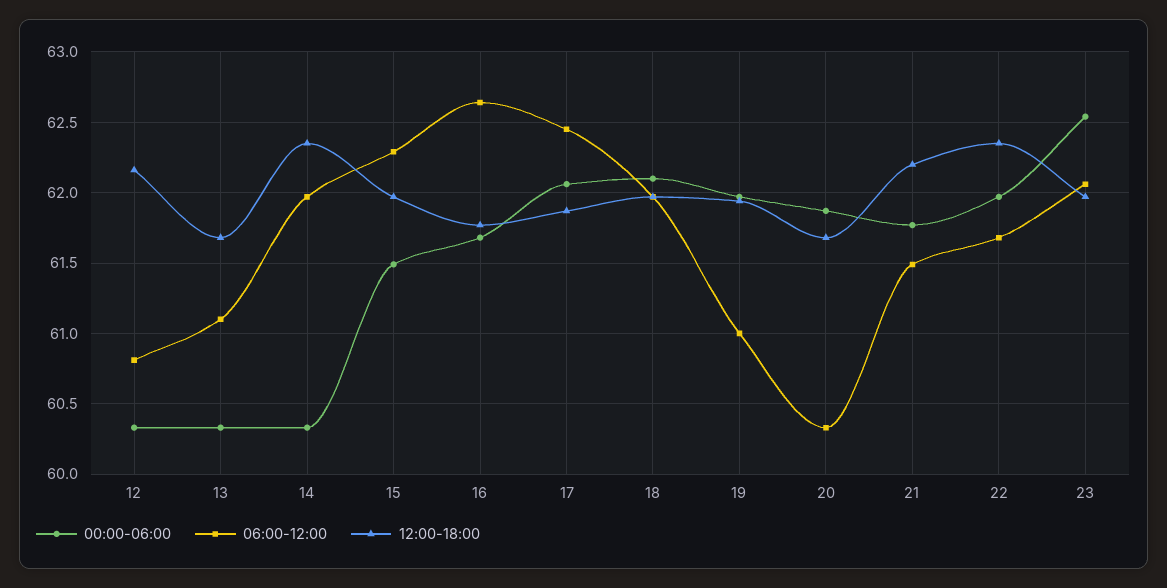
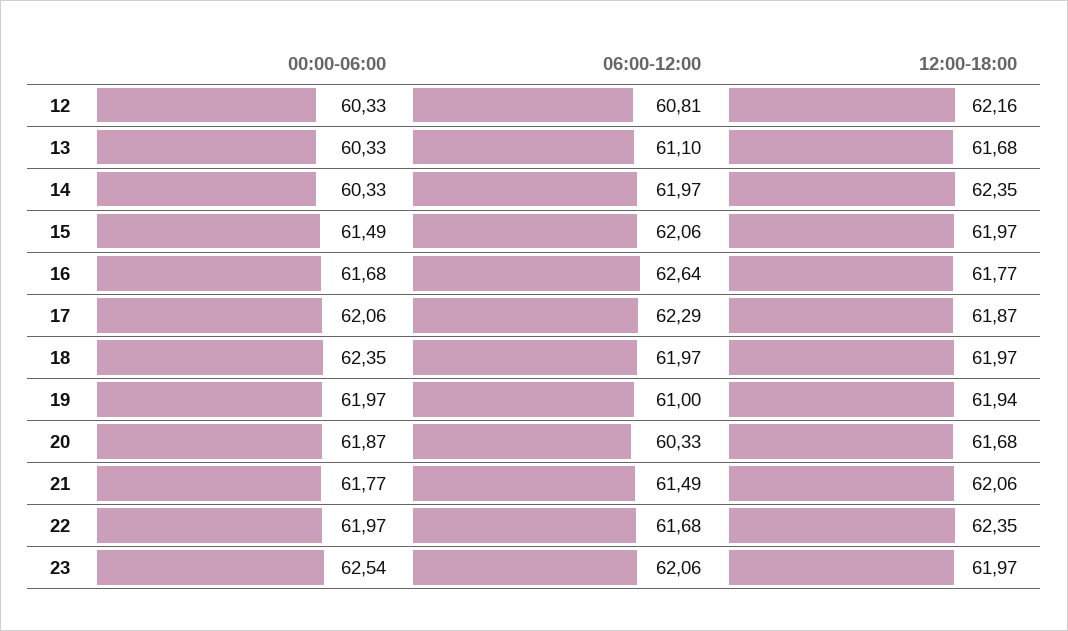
  {
    "00:00-06:00": {
      "12": 60.33,
      "13": 60.33,
      "14": 60.33,
      "15": 61.49,
      "16": 61.68,
      "17": 62.06,
-     "18": 62.1,
+     "18": 62.35,
      "19": 61.97,
      "20": 61.87,
      "21": 61.77,
      "22": 61.97,
      "23": 62.54
    },
    "06:00-12:00": {
      "12": 60.81,
      "13": 61.1,
      "14": 61.97,
-     "15": 62.3,
+     "15": 62.06,
      "16": 62.64,
-     "17": 62.45,
+     "17": 62.29,
      "18": 61.97,
      "19": 61,
      "20": 60.33,
      "21": 61.49,
      "22": 61.68,
      "23": 62.06
    },
    "12:00-18:00": {
      "12": 62.16,
      "13": 61.68,
      "14": 62.35,
      "15": 61.97,
      "16": 61.77,
      "17": 61.87,
      "18": 61.97,
      "19": 61.94,
      "20": 61.68,
-     "21": 62.2,
+     "21": 62.06,
      "22": 62.35,
      "23": 61.97
    }
  }

